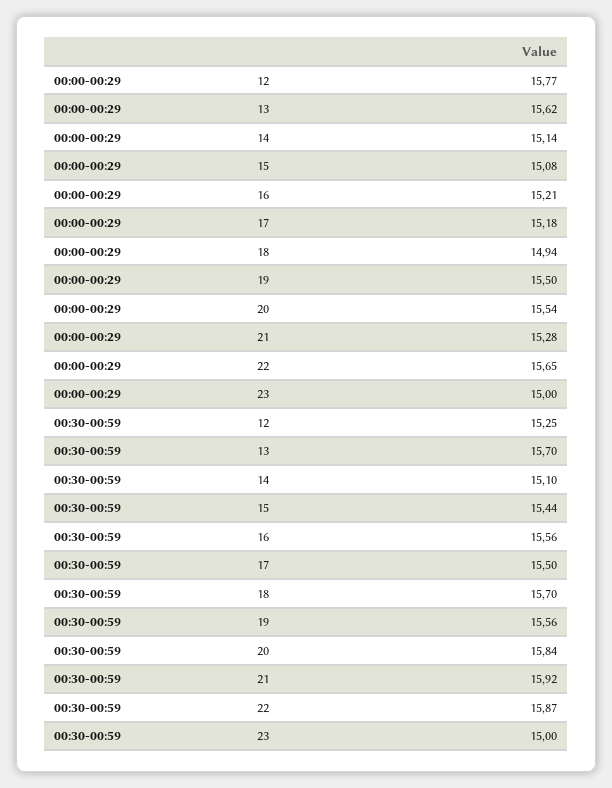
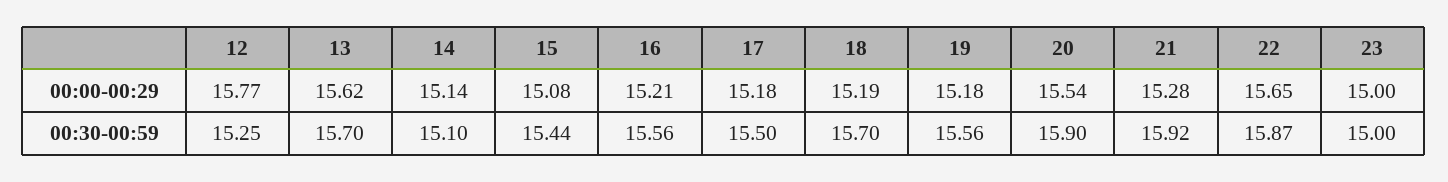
  {
    "00:00-00:29": {
      "12": 15.77,
      "13": 15.62,
      "14": 15.14,
      "15": 15.08,
      "16": 15.21,
      "17": 15.18,
-     "18": 14.94,
+     "18": 15.19,
-     "19": 15.5,
+     "19": 15.18,
      "20": 15.54,
      "21": 15.28,
      "22": 15.65,
      "23": 15
    },
    "00:30-00:59": {
      "12": 15.25,
      "13": 15.7,
      "14": 15.1,
      "15": 15.44,
      "16": 15.56,
      "17": 15.5,
      "18": 15.7,
      "19": 15.56,
-     "20": 15.84,
+     "20": 15.9,
      "21": 15.92,
      "22": 15.87,
      "23": 15
    }
  }

